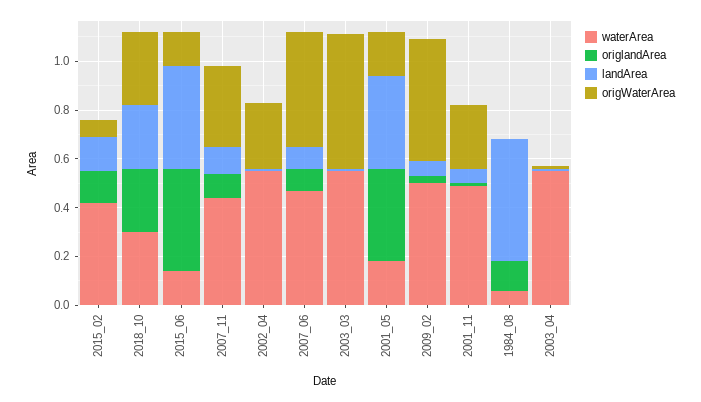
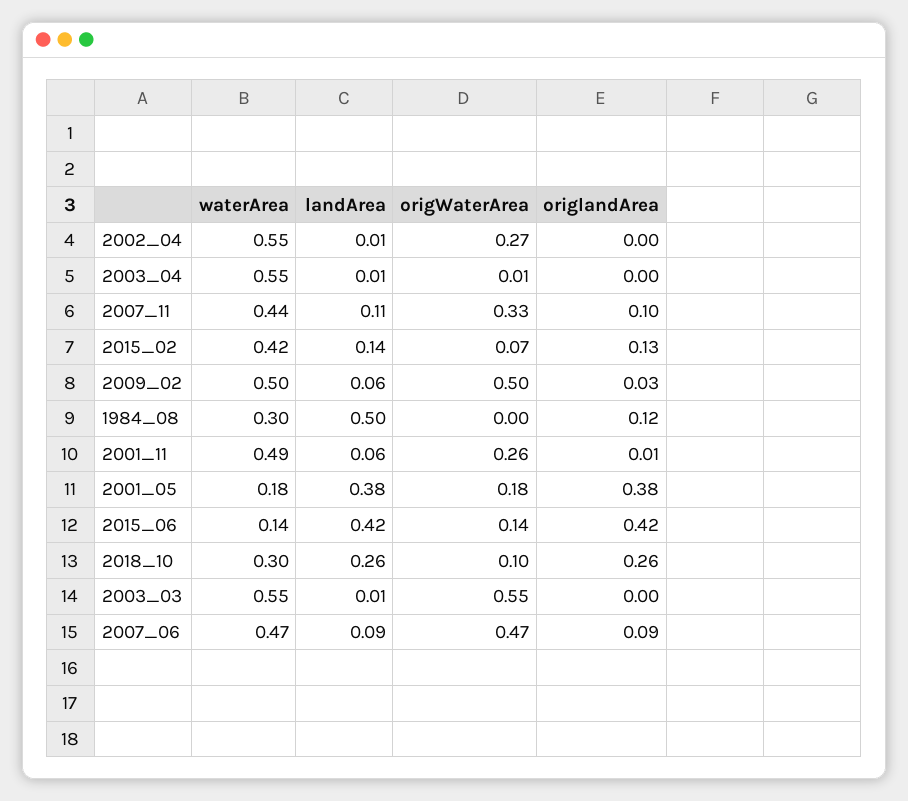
  {
    "waterArea": {
      "2015_02": 0.42,
      "2018_10": 0.3,
      "2015_06": 0.14,
      "2007_11": 0.44,
      "2002_04": 0.55,
      "2007_06": 0.47,
      "2003_03": 0.55,
      "2001_05": 0.18,
      "2009_02": 0.5,
      "2001_11": 0.49,
-     "1984_08": 0.05,
+     "1984_08": 0.3,
      "2003_04": 0.55
    },
    "origlandArea": {
      "2015_02": 0.13,
      "2018_10": 0.26,
      "2015_06": 0.42,
      "2007_11": 0.1,
      "2002_04": 0,
      "2007_06": 0.09,
      "2003_03": 0,
      "2001_05": 0.38,
      "2009_02": 0.03,
      "2001_11": 0.01,
      "1984_08": 0.12,
      "2003_04": 0
    },
    "landArea": {
      "2015_02": 0.14,
      "2018_10": 0.26,
      "2015_06": 0.42,
      "2007_11": 0.11,
      "2002_04": 0.01,
      "2007_06": 0.09,
      "2003_03": 0.01,
      "2001_05": 0.38,
      "2009_02": 0.06,
      "2001_11": 0.06,
      "1984_08": 0.5,
      "2003_04": 0.01
    },
    "origWaterArea": {
      "2015_02": 0.07,
-     "2018_10": 0.3,
+     "2018_10": 0.1,
      "2015_06": 0.14,
      "2007_11": 0.33,
      "2002_04": 0.27,
      "2007_06": 0.47,
      "2003_03": 0.55,
      "2001_05": 0.18,
      "2009_02": 0.5,
      "2001_11": 0.26,
      "1984_08": 0,
      "2003_04": 0.01
    }
  }

